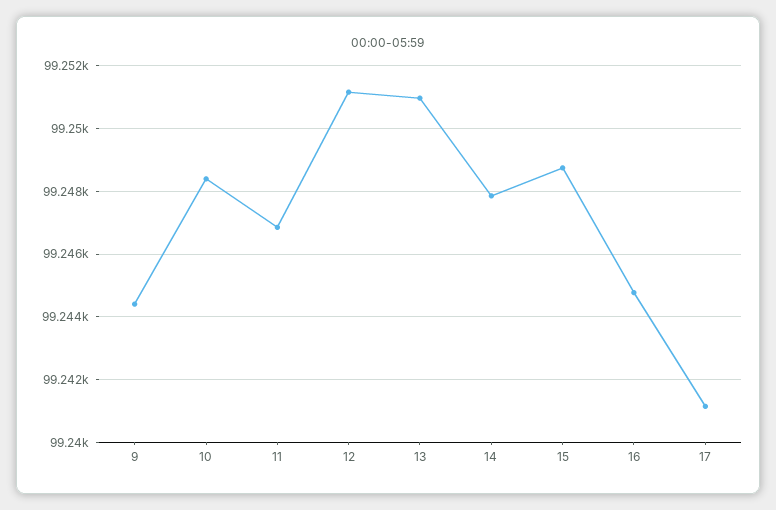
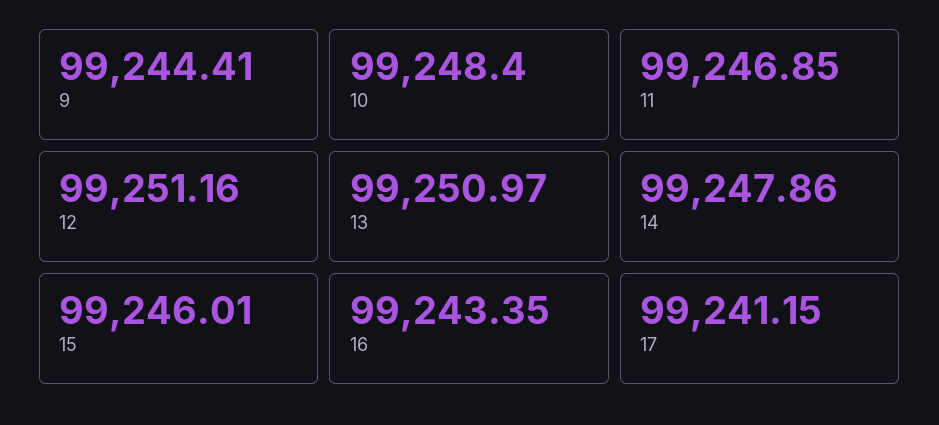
  {
    "9": 99244.41,
    "10": 99248.4,
    "11": 99246.85,
    "12": 99251.16,
    "13": 99250.97,
    "14": 99247.86,
-   "15": 99248.8,
+   "15": 99246.01,
-   "16": 99244.8,
+   "16": 99243.35,
    "17": 99241.15
  }

